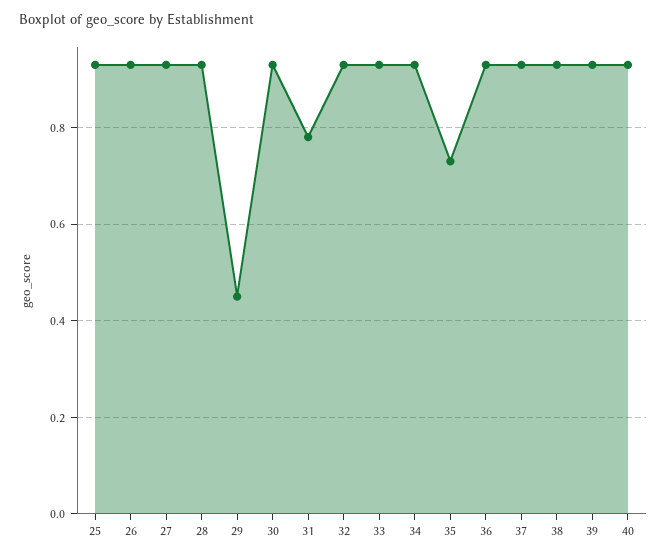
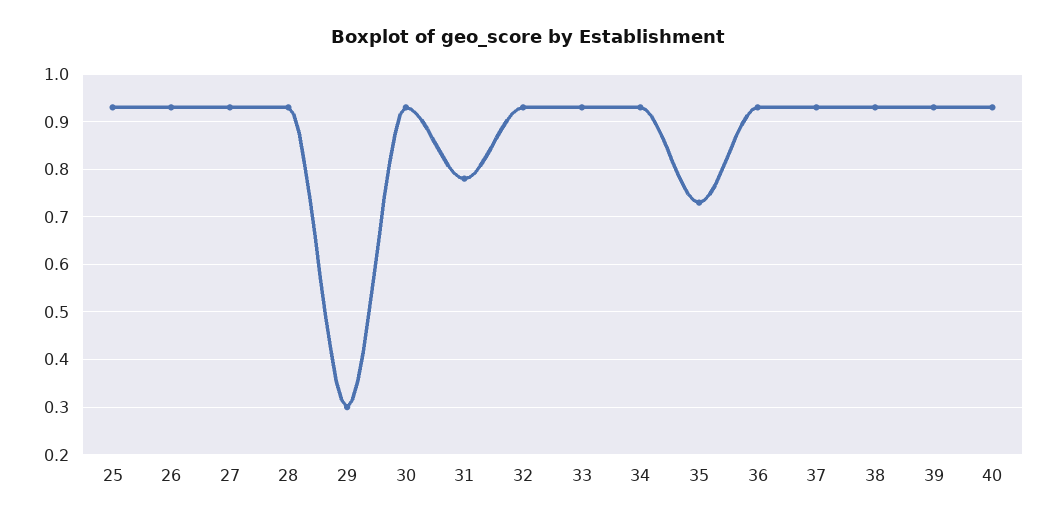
  {
    "25": 0.95,
    "26": 0.95,
    "27": 0.95,
    "28": 0.95,
-   "29": 0.45,
+   "29": 0.3,
    "30": 0.95,
    "31": 0.8,
    "32": 0.95,
    "33": 0.95,
    "34": 0.95,
    "35": 0.75,
    "36": 0.95,
    "37": 0.95,
    "38": 0.95,
    "39": 0.95,
    "40": 0.95
  }

